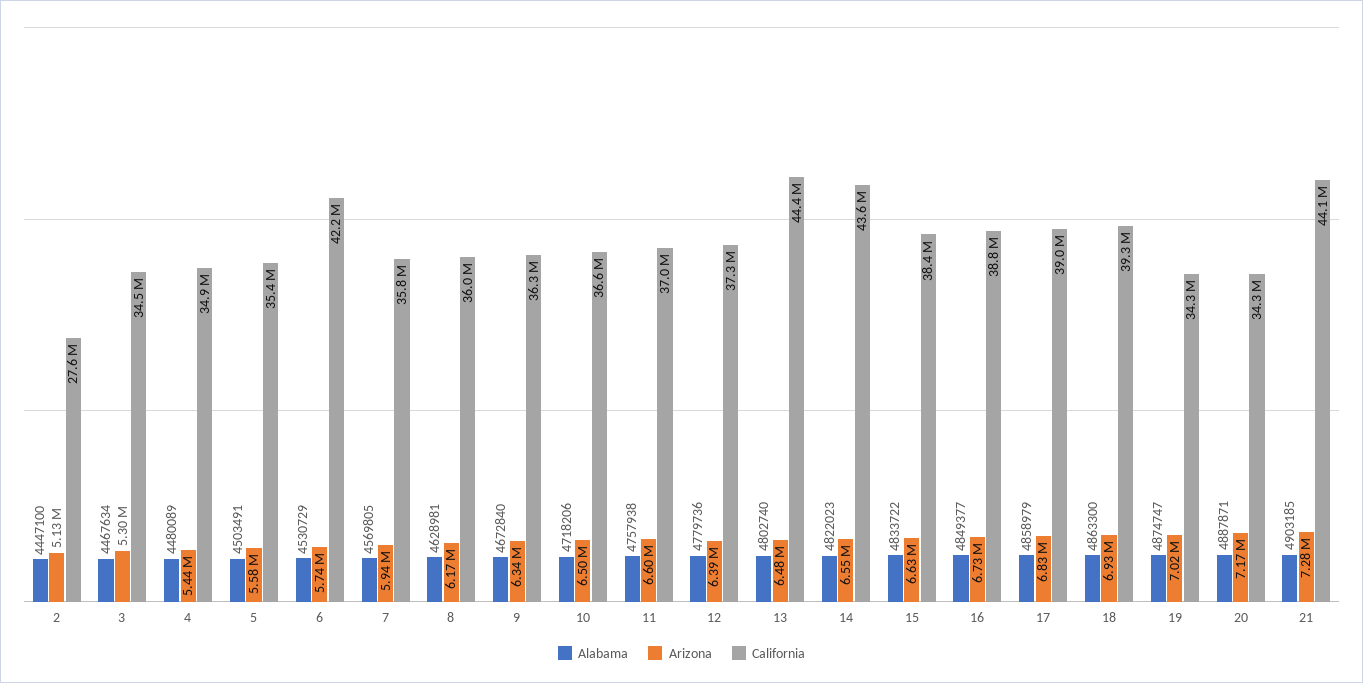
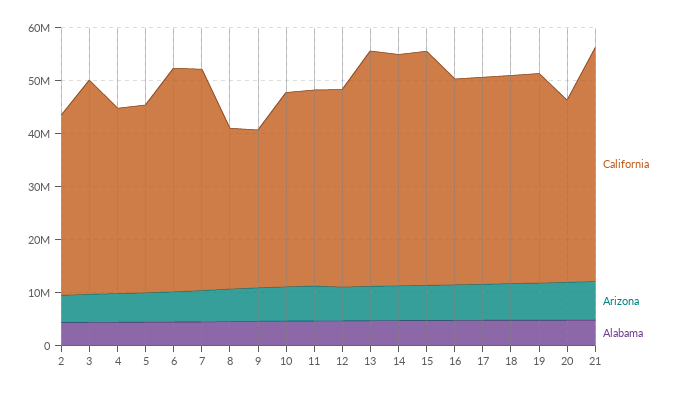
  {
    "Alabama": {
      "2": 4447100,
      "3": 4467634,
      "4": 4480089,
      "5": 4503491,
      "6": 4530729,
      "7": 4569805,
      "8": 4628981,
      "9": 4672840,
      "10": 4718206,
      "11": 4757938,
      "12": 4779736,
      "13": 4802740,
      "14": 4822023,
      "15": 4833722,
      "16": 4849377,
      "17": 4858979,
      "18": 4863300,
      "19": 4874747,
      "20": 4887871,
      "21": 4903185
    },
    "Arizona": {
      "2": 5130000,
      "3": 5300000,
      "4": 5440000,
      "5": 5580000,
      "6": 5740000,
      "7": 5940000,
      "8": 6170000,
      "9": 6340000,
      "10": 6500000,
      "11": 6600000,
      "12": 6390000,
      "13": 6480000,
      "14": 6550000,
      "15": 6630000,
      "16": 6730000,
      "17": 6830000,
      "18": 6930000,
      "19": 7020000,
      "20": 7170000,
      "21": 7280000
    },
    "California": {
-     "2": 27600000,
+     "2": 34000000,
-     "3": 34500000,
+     "3": 40000000,
      "4": 34900000,
      "5": 35400000,
      "6": 42200000,
-     "7": 35800000,
+     "7": 42000000,
-     "8": 36000000,
+     "8": 30000000,
-     "9": 36300000,
+     "9": 30000000,
      "10": 36600000,
      "11": 37000000,
      "12": 37300000,
      "13": 44400000,
      "14": 43600000,
-     "15": 38400000,
+     "15": 44000000,
      "16": 38800000,
      "17": 39000000,
      "18": 39300000,
-     "19": 34300000,
+     "19": 40000000,
      "20": 34300000,
      "21": 44100000
    }
  }

